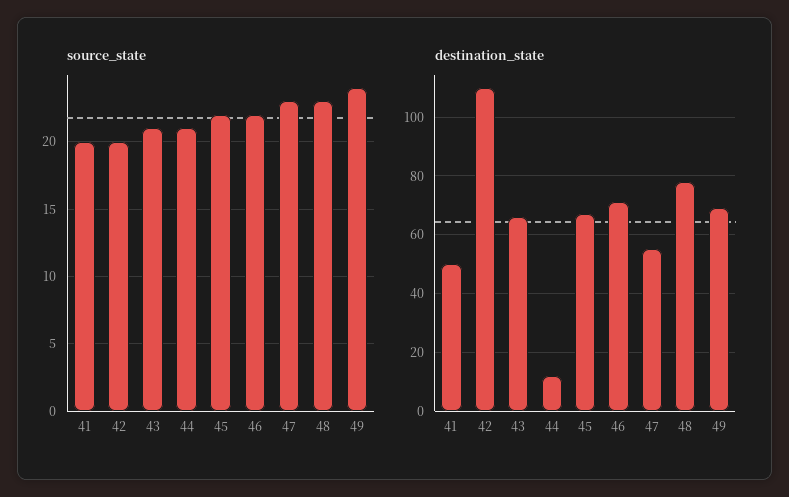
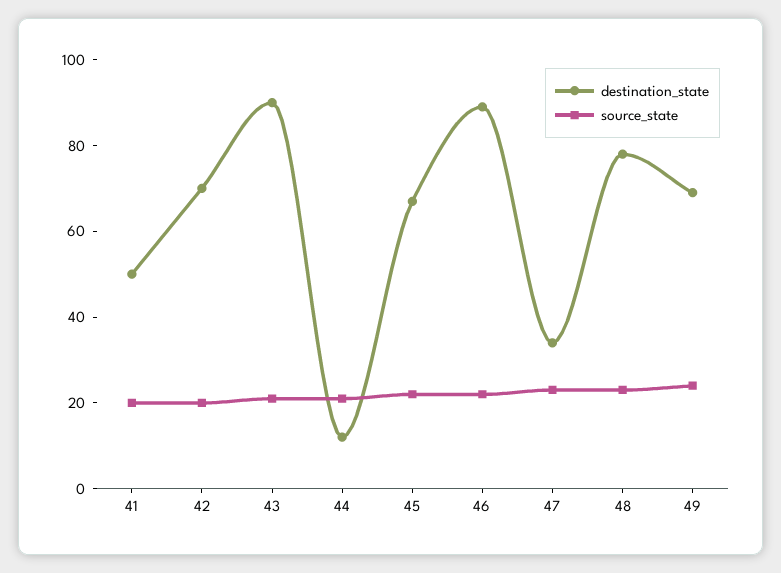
  {
    "source_state": {
      "41": 20,
      "42": 20,
      "43": 21,
      "44": 21,
      "45": 22,
      "46": 22,
      "47": 23,
      "48": 23,
      "49": 24
    },
    "destination_state": {
      "41": 50,
-     "42": 110,
+     "42": 70,
-     "43": 65,
+     "43": 90,
      "44": 10,
      "45": 65,
-     "46": 70,
+     "46": 90,
-     "47": 55,
+     "47": 35,
      "48": 80,
      "49": 70
    }
  }

